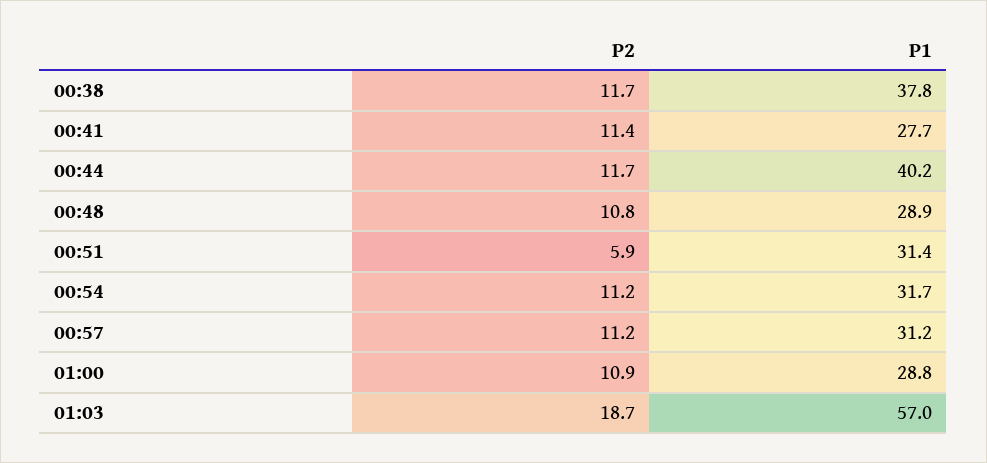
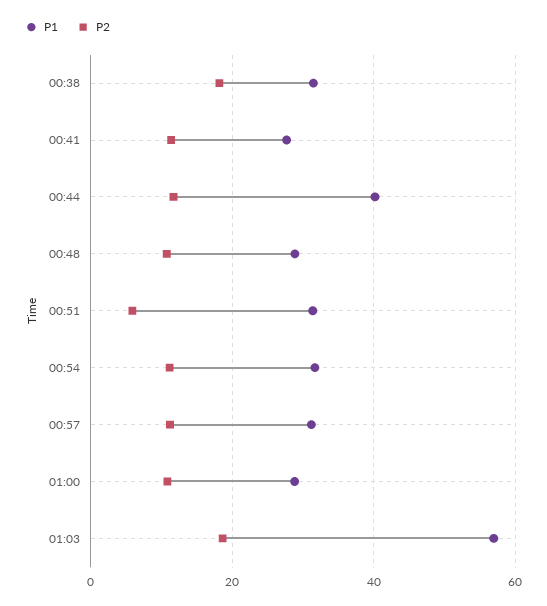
  {
    "P2": {
-     "00:38": 11.7,
+     "00:38": 18,
      "00:41": 11.4,
      "00:44": 11.7,
      "00:48": 10.8,
      "00:51": 5.9,
      "00:54": 11.2,
      "00:57": 11.2,
      "01:00": 10.9,
      "01:03": 18.7
    },
    "P1": {
-     "00:38": 37.8,
+     "00:38": 32,
      "00:41": 27.7,
      "00:44": 40.2,
      "00:48": 28.9,
      "00:51": 31.4,
      "00:54": 31.7,
      "00:57": 31.2,
      "01:00": 28.8,
      "01:03": 57
    }
  }

